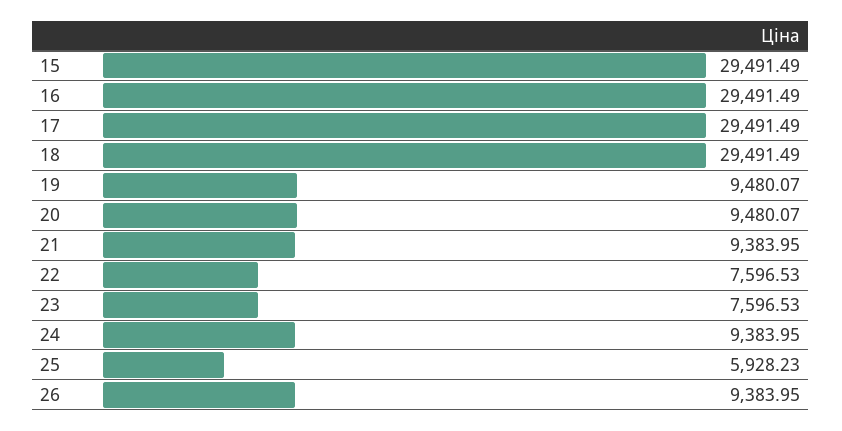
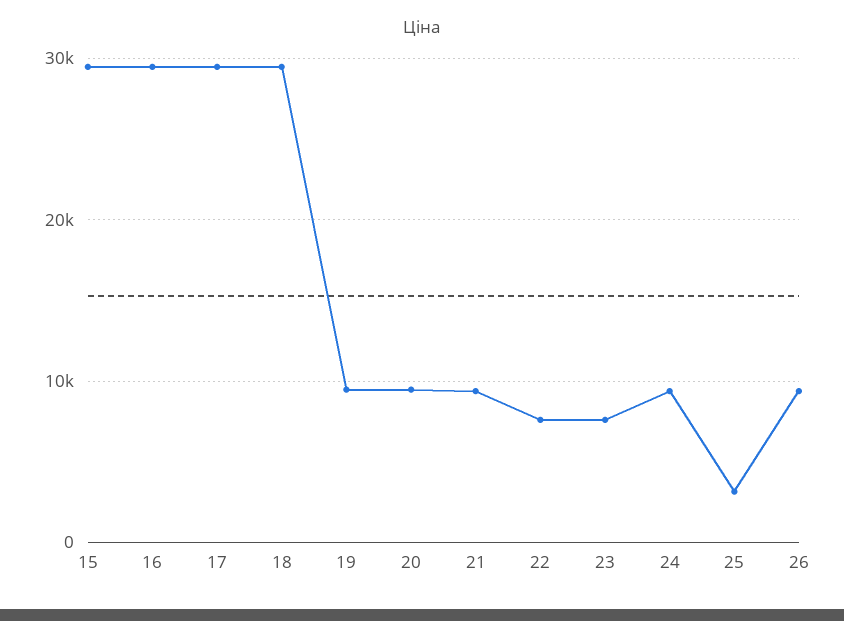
  {
    "15": 29491.49,
    "16": 29491.49,
    "17": 29491.49,
    "18": 29491.49,
    "19": 9480.07,
    "20": 9480.07,
    "21": 9383.95,
    "22": 7596.53,
    "23": 7596.53,
    "24": 9383.95,
-   "25": 5928.23,
+   "25": 3000,
    "26": 9383.95
  }

